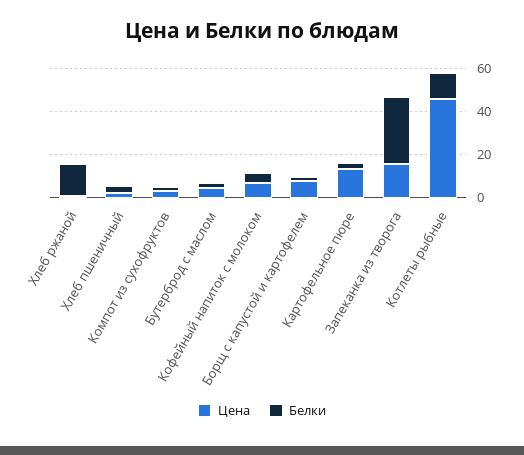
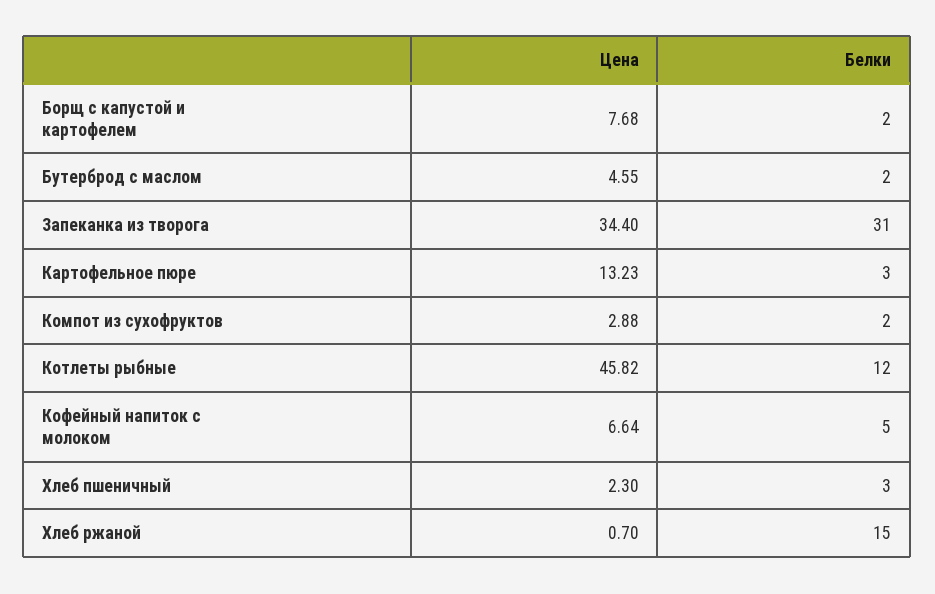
  {
    "Цена": {
      "Хлеб ржаной": 0.7,
      "Хлеб пшеничный": 2.3,
      "Компот из сухофруктов": 2.88,
      "Бутерброд с маслом": 4.55,
      "Кофейный напиток с молоком": 6.64,
      "Борщ с капустой и картофелем": 7.68,
      "Картофельное пюре": 13.23,
-     "Запеканка из творога": 15,
+     "Запеканка из творога": 34.4,
      "Котлеты рыбные": 45.82
    },
    "Белки": {
      "Хлеб ржаной": 15,
      "Хлеб пшеничный": 3,
      "Компот из сухофруктов": 2,
      "Бутерброд с маслом": 2,
      "Кофейный напиток с молоком": 5,
      "Борщ с капустой и картофелем": 2,
      "Картофельное пюре": 3,
      "Запеканка из творога": 31,
      "Котлеты рыбные": 12
    }
  }

